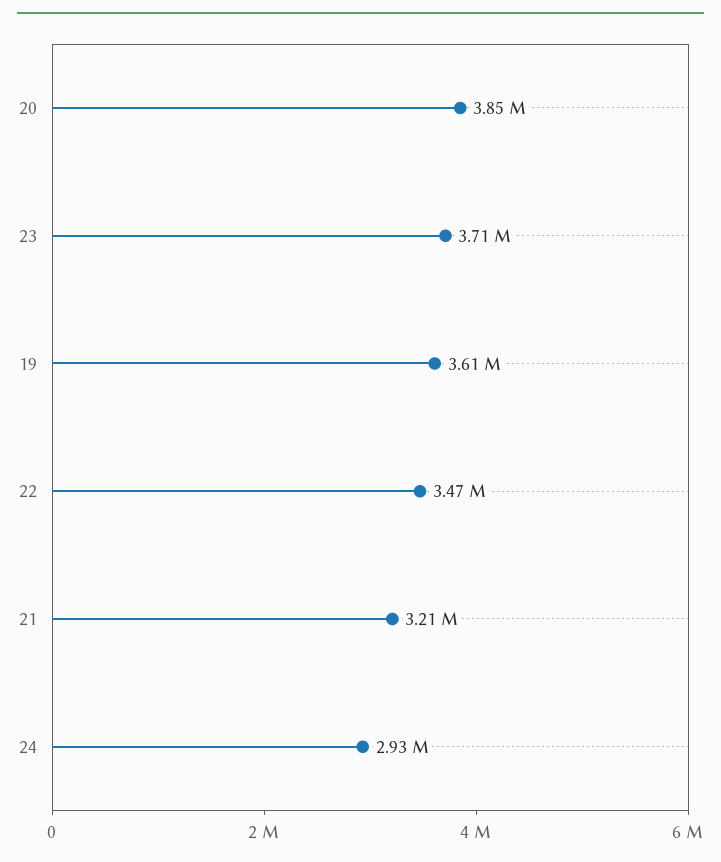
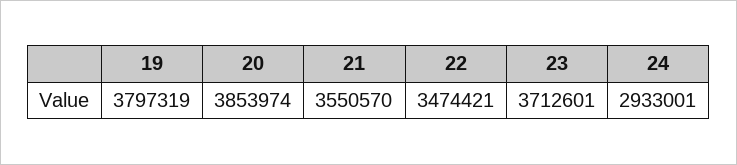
  {
    "20": 3853974,
    "23": 3712601,
-   "19": 3610000,
+   "19": 3797319,
    "22": 3474421,
-   "21": 3210000,
+   "21": 3550570,
    "24": 2933001
  }

